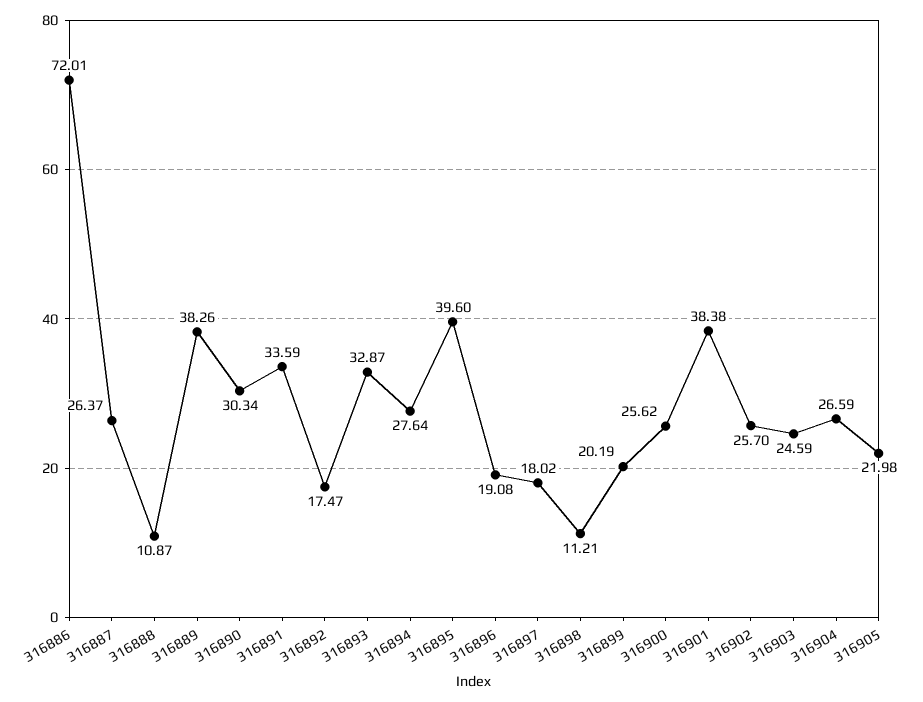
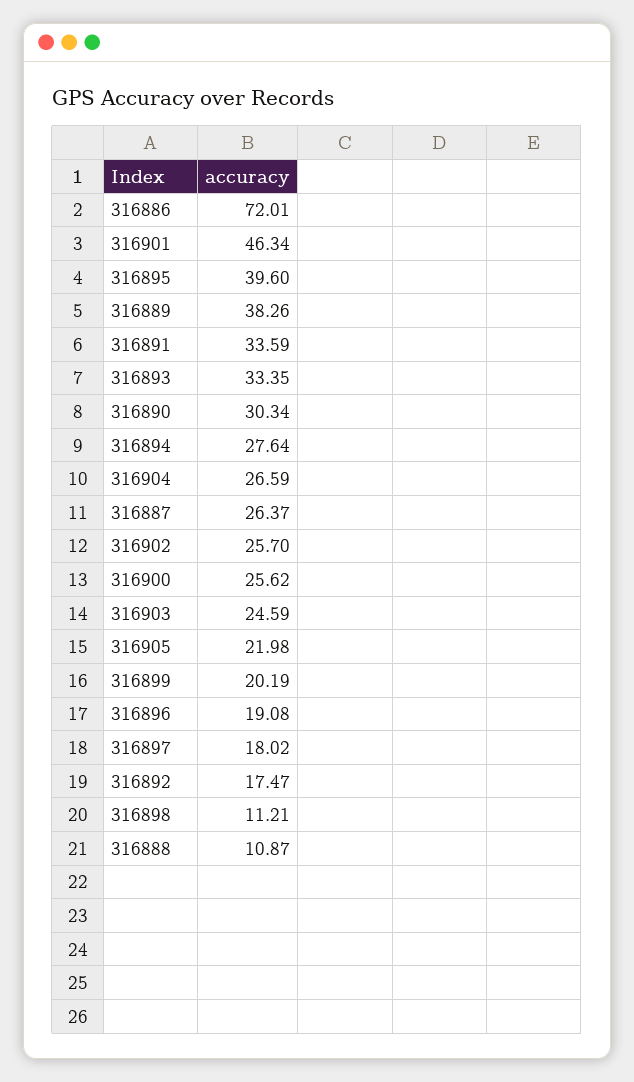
  {
    "316886": 72.01,
    "316887": 26.37,
    "316888": 10.87,
    "316889": 38.26,
    "316890": 30.34,
    "316891": 33.59,
    "316892": 17.47,
-   "316893": 32.87,
+   "316893": 33.35,
    "316894": 27.64,
    "316895": 39.6,
    "316896": 19.08,
    "316897": 18.02,
    "316898": 11.21,
    "316899": 20.19,
    "316900": 25.62,
-   "316901": 38.38,
+   "316901": 46.34,
    "316902": 25.7,
    "316903": 24.59,
    "316904": 26.59,
    "316905": 21.98
  }

